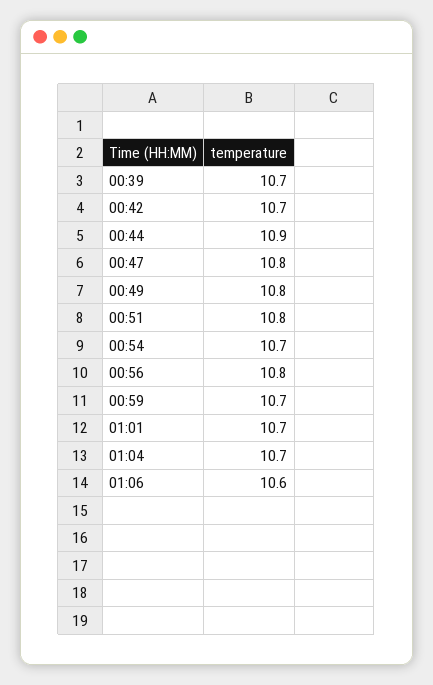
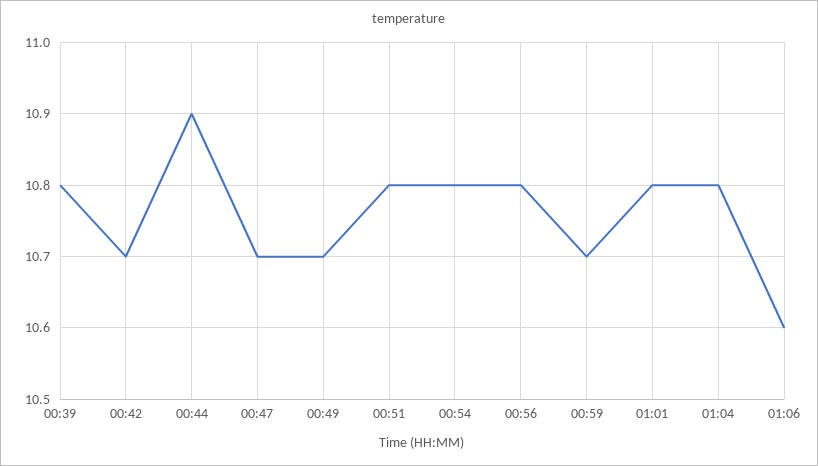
  {
-   "00:39": 10.7,
+   "00:39": 10.8,
    "00:42": 10.7,
    "00:44": 10.9,
-   "00:47": 10.8,
+   "00:47": 10.7,
-   "00:49": 10.8,
+   "00:49": 10.7,
    "00:51": 10.8,
-   "00:54": 10.7,
+   "00:54": 10.8,
    "00:56": 10.8,
    "00:59": 10.7,
-   "01:01": 10.7,
+   "01:01": 10.8,
-   "01:04": 10.7,
+   "01:04": 10.8,
    "01:06": 10.6
  }

